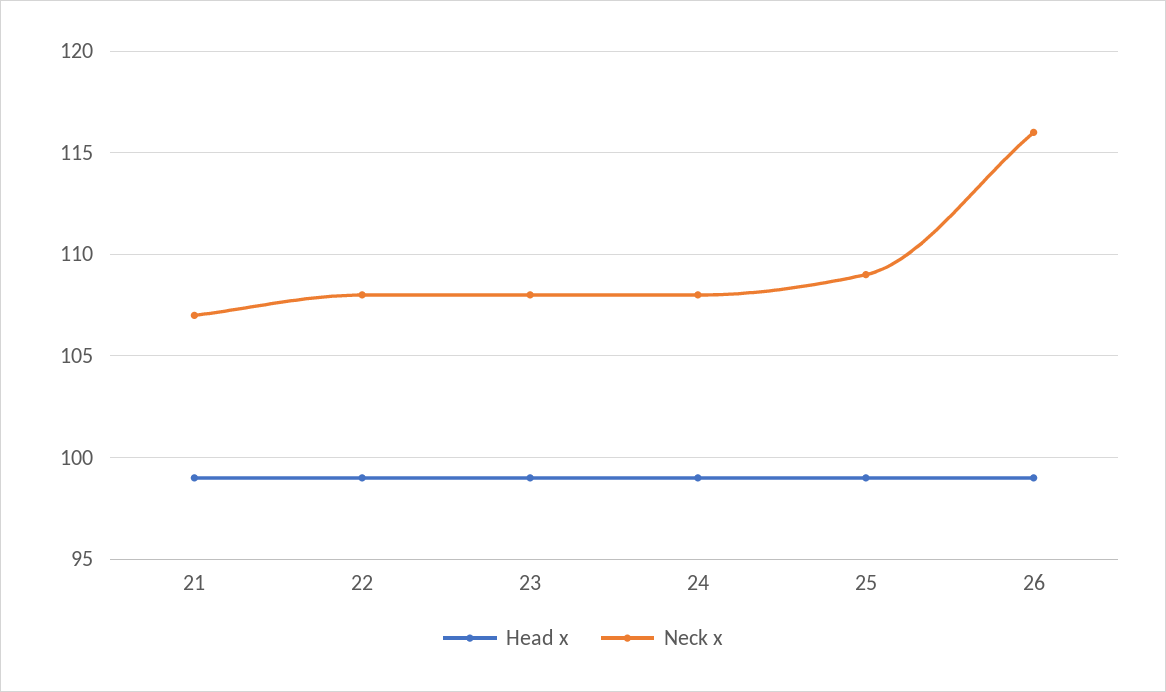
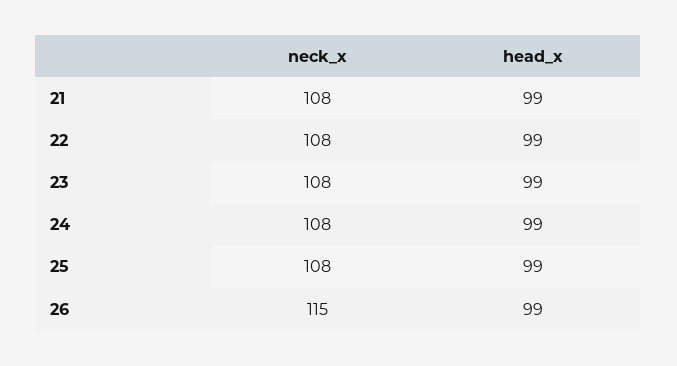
  {
    "Head x": {
      "21": 99,
      "22": 99,
      "23": 99,
      "24": 99,
      "25": 99,
      "26": 99
    },
    "Neck x": {
-     "21": 107,
+     "21": 108,
      "22": 108,
      "23": 108,
      "24": 108,
-     "25": 109,
+     "25": 108,
-     "26": 116
+     "26": 115
    }
  }

